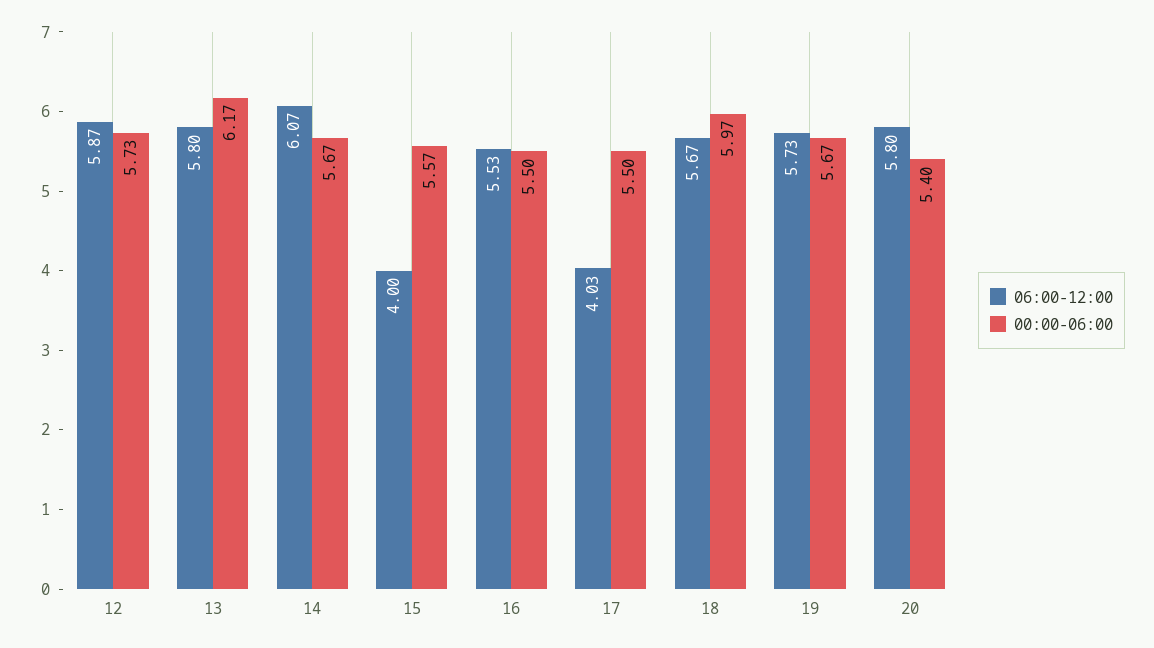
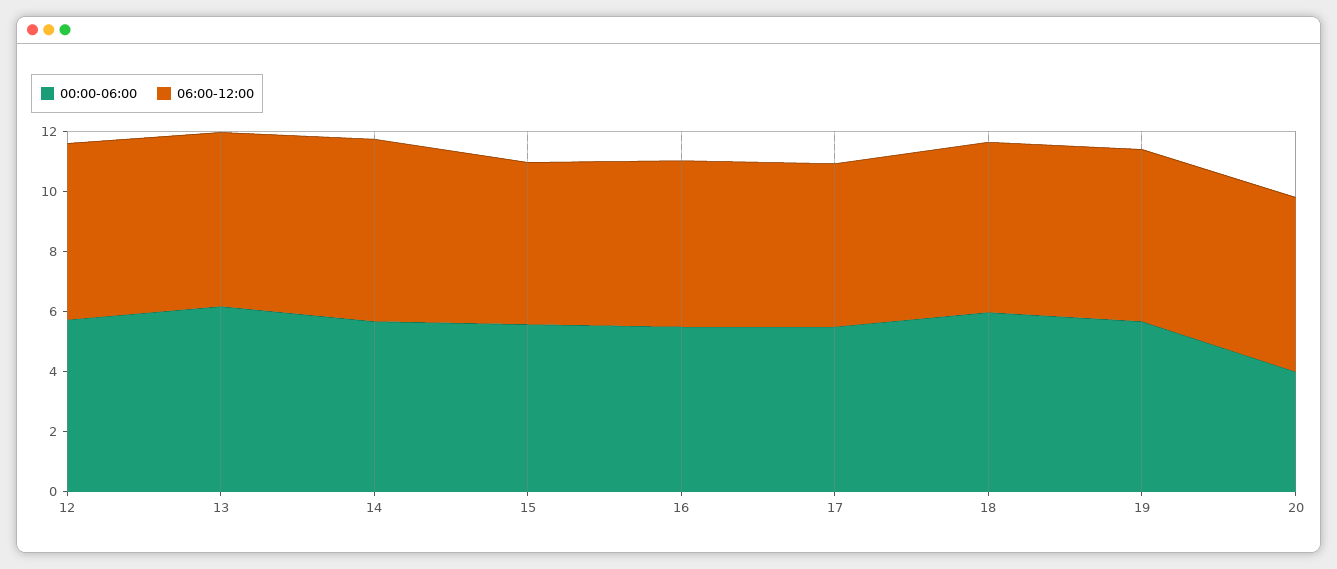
  {
    "06:00-12:00": {
      "12": 5.87,
      "13": 5.8,
      "14": 6.07,
-     "15": 4,
+     "15": 5.5,
      "16": 5.53,
-     "17": 4.03,
+     "17": 5.5,
      "18": 5.67,
      "19": 5.73,
      "20": 5.8
    },
    "00:00-06:00": {
      "12": 5.73,
      "13": 6.17,
      "14": 5.67,
      "15": 5.57,
      "16": 5.5,
      "17": 5.5,
      "18": 5.97,
      "19": 5.67,
-     "20": 5.4
+     "20": 4
    }
  }

